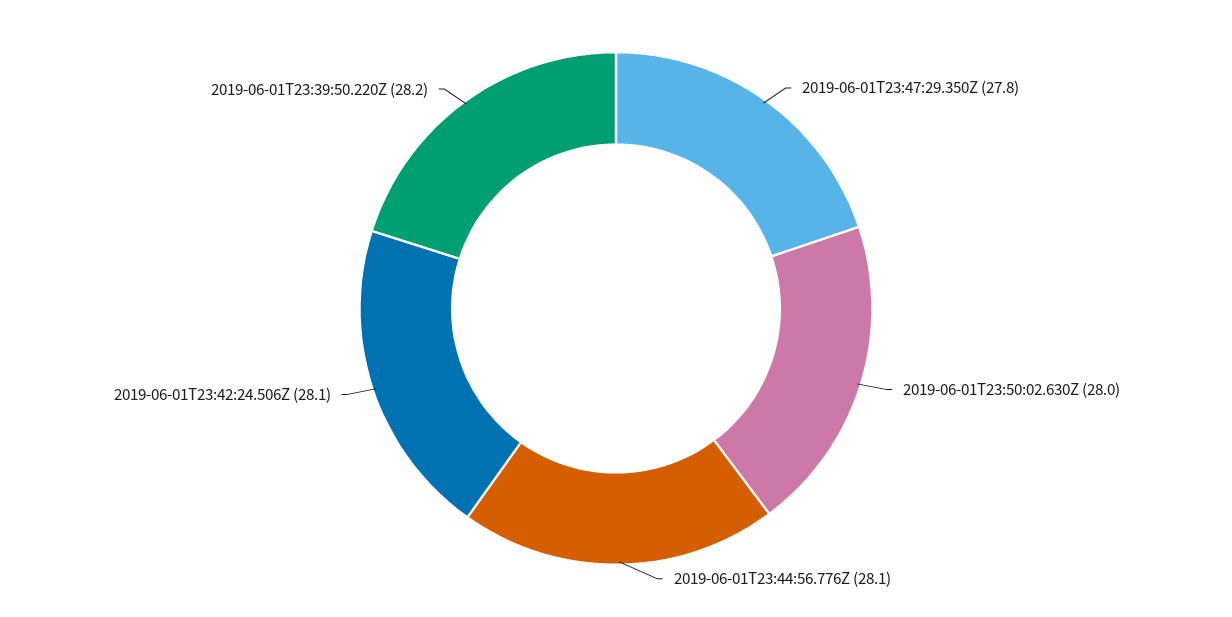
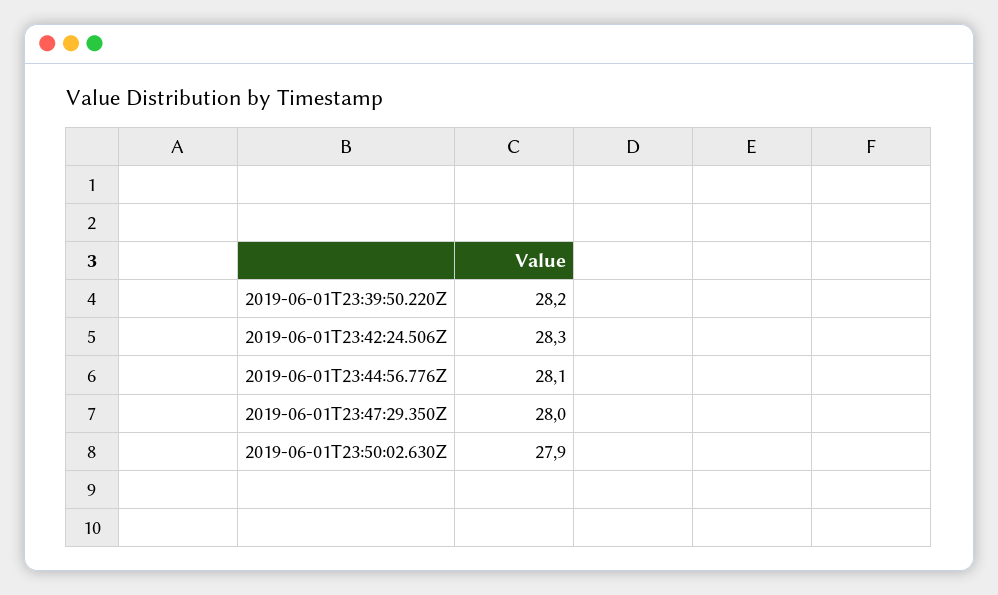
  {
-   "2019-06-01T23:47:29.350Z": 27.8,
+   "2019-06-01T23:47:29.350Z": 28,
-   "2019-06-01T23:50:02.630Z": 28,
+   "2019-06-01T23:50:02.630Z": 27.9,
    "2019-06-01T23:44:56.776Z": 28.1,
-   "2019-06-01T23:42:24.506Z": 28.1,
+   "2019-06-01T23:42:24.506Z": 28.3,
    "2019-06-01T23:39:50.220Z": 28.2
  }

